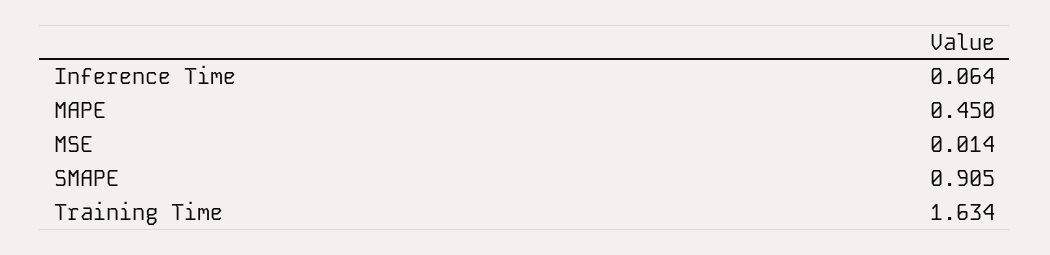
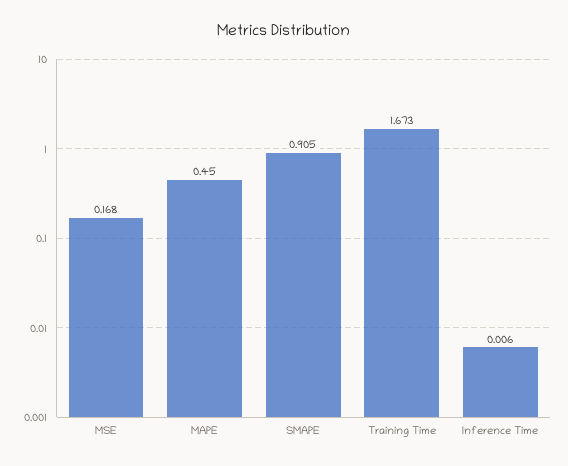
  {
-   "Inference Time": 0.064,
+   "Inference Time": 0.006,
    "MAPE": 0.45,
-   "MSE": 0.014,
+   "MSE": 0.168,
    "SMAPE": 0.905,
-   "Training Time": 1.634
+   "Training Time": 1.673
  }

